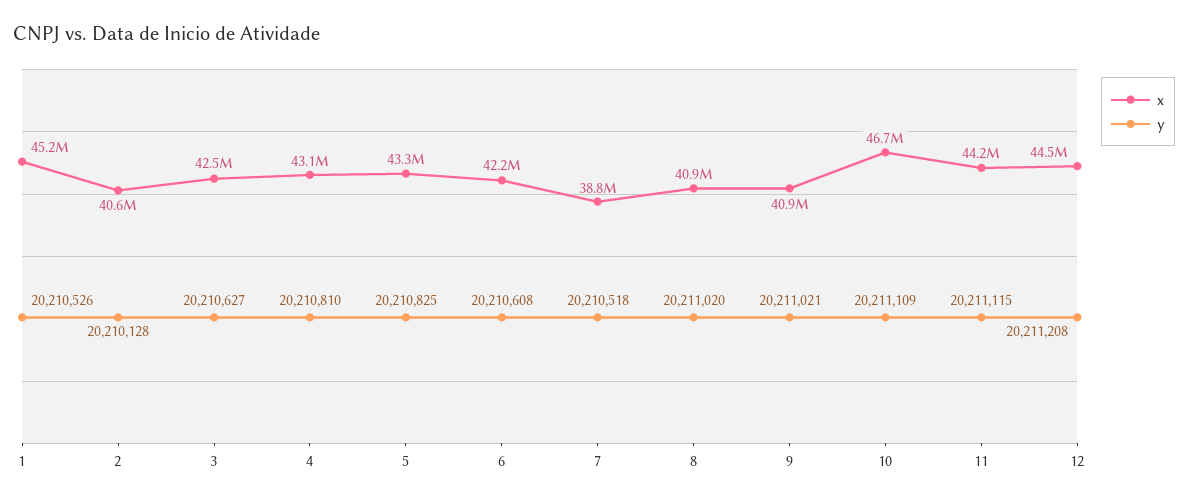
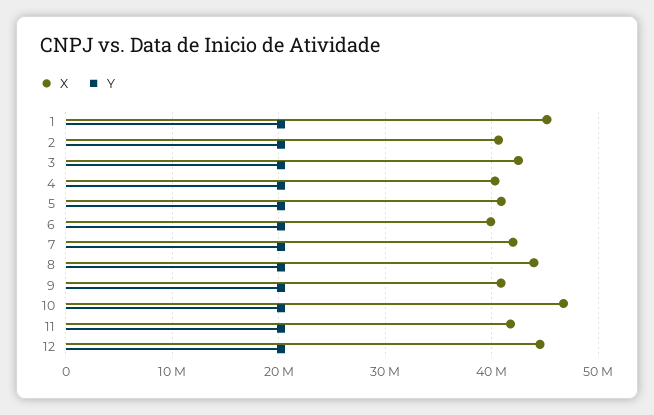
  {
    "x": {
      "1": 45200000,
      "2": 40600000,
      "3": 42500000,
-     "4": 43100000,
+     "4": 40000000,
-     "5": 43300000,
+     "5": 41000000,
-     "6": 42200000,
+     "6": 40000000,
-     "7": 38800000,
+     "7": 42000000,
-     "8": 40900000,
+     "8": 44000000,
      "9": 40900000,
      "10": 46700000,
-     "11": 44200000,
+     "11": 42000000,
      "12": 44500000
    },
    "y": {
      "1": 20210526,
      "2": 20210128,
      "3": 20210627,
      "4": 20210810,
      "5": 20210825,
      "6": 20210608,
      "7": 20210518,
      "8": 20211020,
      "9": 20211021,
      "10": 20211109,
      "11": 20211115,
      "12": 20211208
    }
  }

